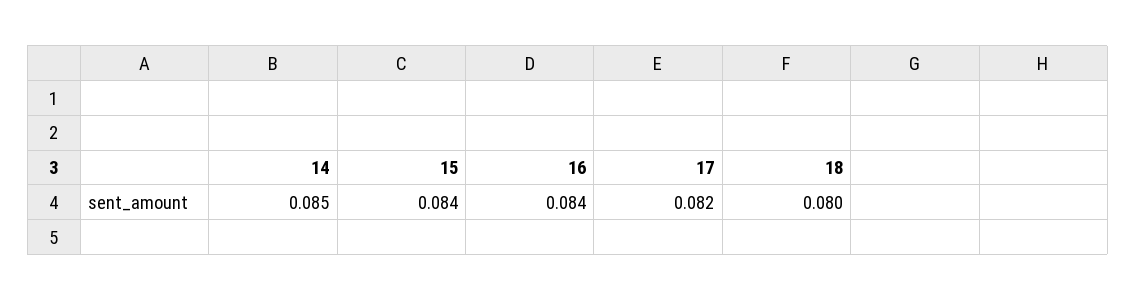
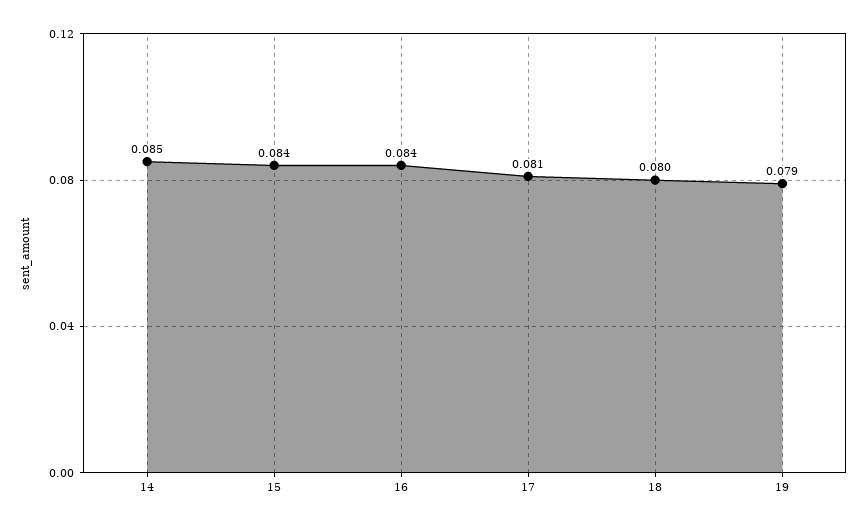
  {
    "14": 0.085,
    "15": 0.084,
    "16": 0.084,
-   "17": 0.082,
+   "17": 0.081,
-   "18": 0.08
+   "18": 0.08,
+   "19": 0.079
  }

